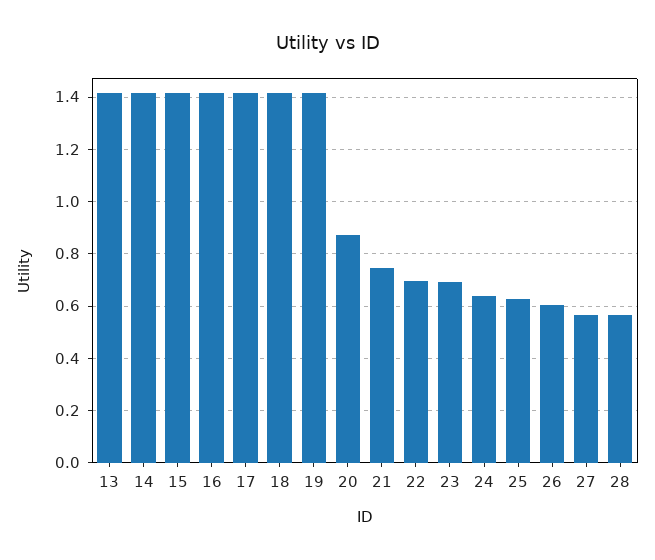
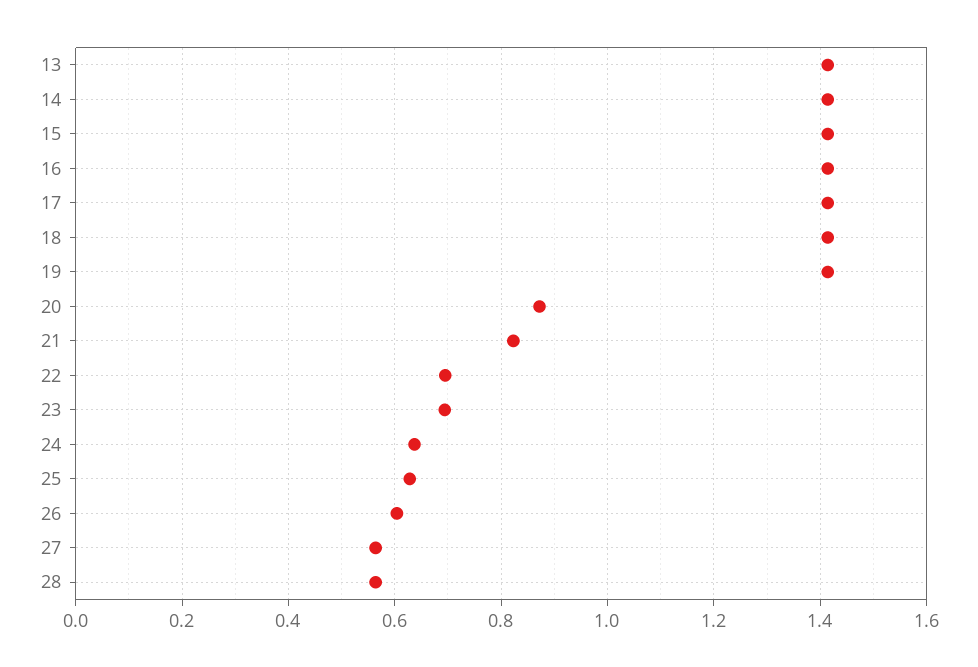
  {
    "13": 1.42,
    "14": 1.42,
    "15": 1.42,
    "16": 1.42,
    "17": 1.42,
    "18": 1.42,
    "19": 1.42,
    "20": 0.88,
-   "21": 0.75,
+   "21": 0.82,
    "22": 0.7,
    "23": 0.7,
    "24": 0.64,
    "25": 0.62,
    "26": 0.6,
    "27": 0.56,
    "28": 0.56
  }

